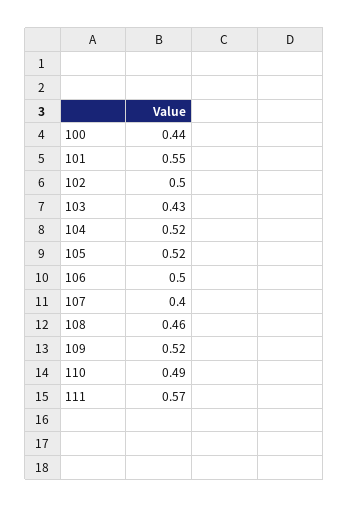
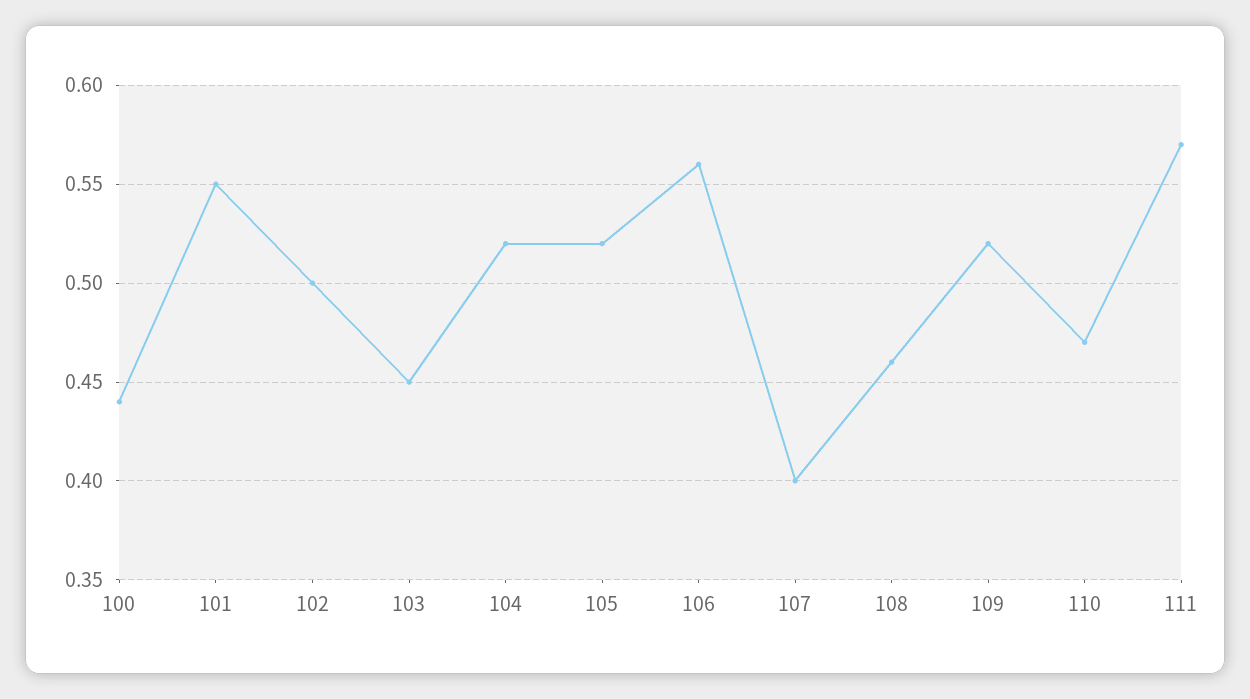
  {
    "100": 0.44,
    "101": 0.55,
    "102": 0.5,
-   "103": 0.43,
+   "103": 0.45,
    "104": 0.52,
    "105": 0.52,
-   "106": 0.5,
+   "106": 0.56,
    "107": 0.4,
    "108": 0.46,
    "109": 0.52,
-   "110": 0.49,
+   "110": 0.47,
    "111": 0.57
  }

